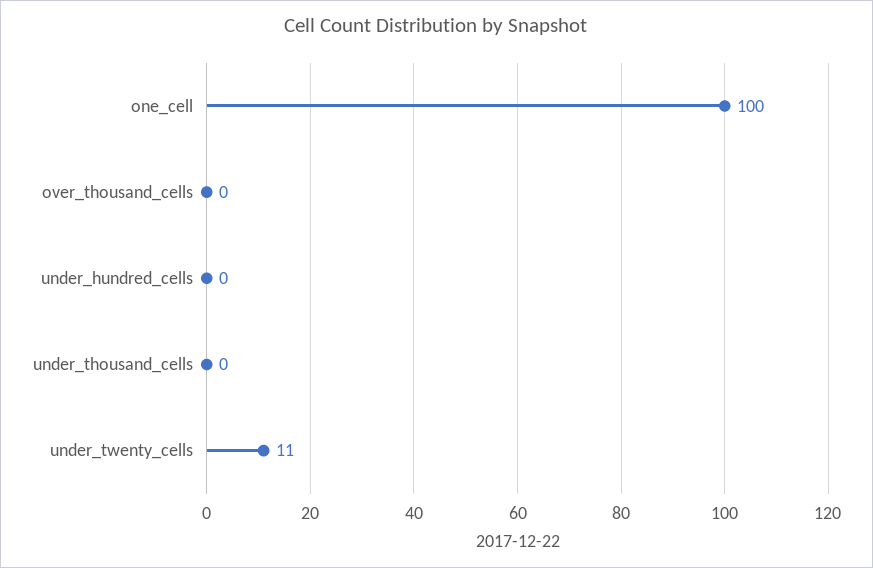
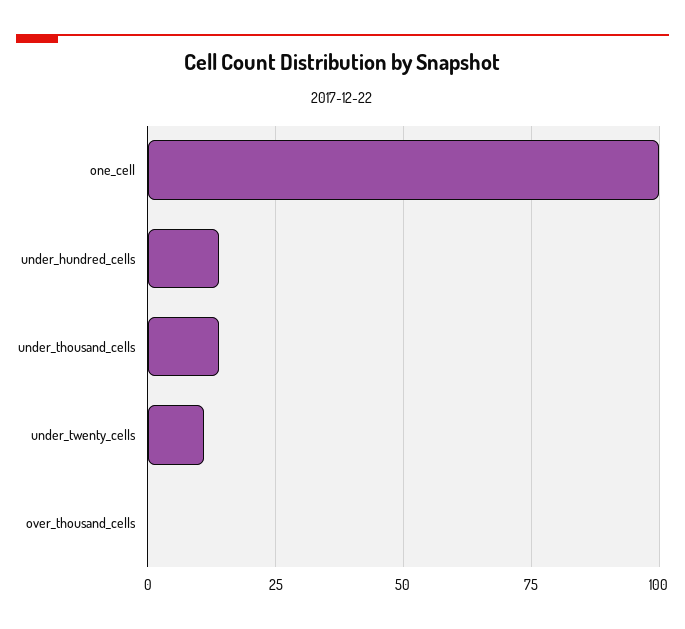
  {
    "one_cell": 100,
    "over_thousand_cells": 0,
-   "under_hundred_cells": 0,
+   "under_hundred_cells": 15,
-   "under_thousand_cells": 0,
+   "under_thousand_cells": 15,
    "under_twenty_cells": 11
  }

